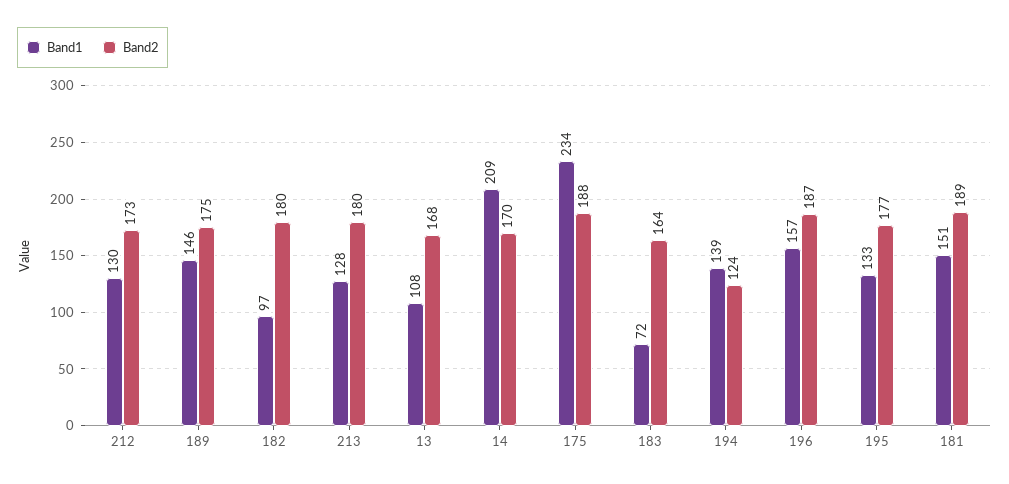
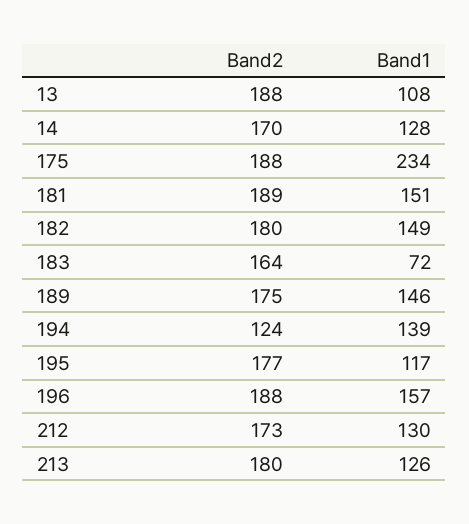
  {
    "Band1": {
      "212": 130,
      "189": 146,
-     "182": 97,
+     "182": 149,
-     "213": 128,
+     "213": 126,
      "13": 108,
-     "14": 209,
+     "14": 128,
      "175": 234,
      "183": 72,
      "194": 139,
      "196": 157,
-     "195": 133,
+     "195": 117,
      "181": 151
    },
    "Band2": {
      "212": 173,
      "189": 175,
      "182": 180,
      "213": 180,
-     "13": 168,
+     "13": 188,
      "14": 170,
      "175": 188,
      "183": 164,
      "194": 124,
-     "196": 187,
+     "196": 188,
      "195": 177,
      "181": 189
    }
  }

